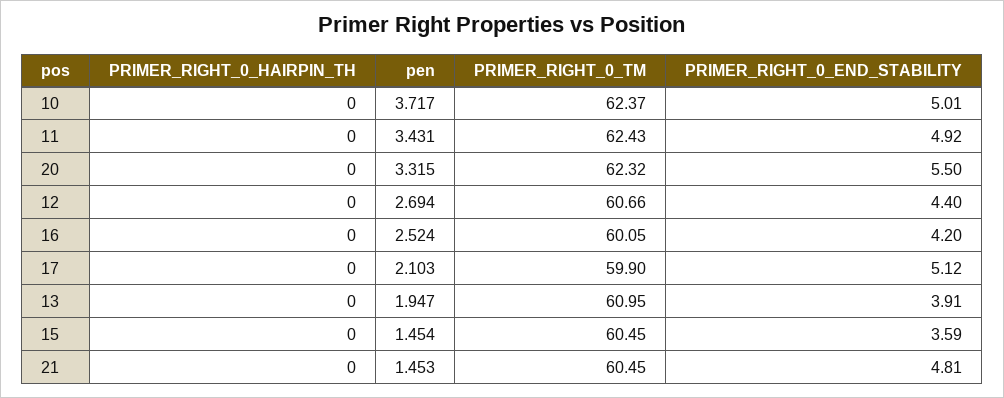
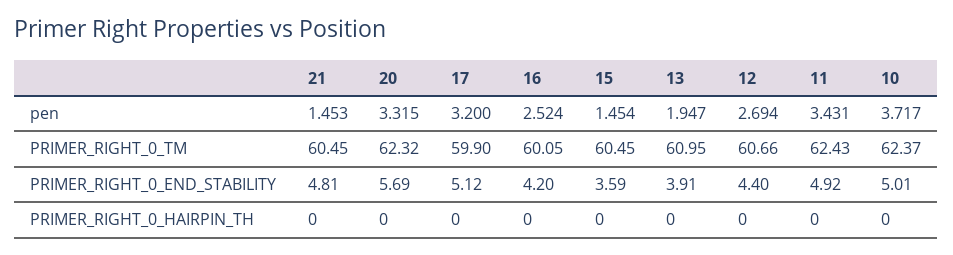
  {
    "PRIMER_RIGHT_0_HAIRPIN_TH": {
      "10": 0,
      "11": 0,
      "20": 0,
      "12": 0,
      "16": 0,
      "17": 0,
      "13": 0,
      "15": 0,
      "21": 0
    },
    "pen": {
      "10": 3.717,
      "11": 3.431,
      "20": 3.315,
      "12": 2.694,
      "16": 2.524,
-     "17": 2.103,
+     "17": 3.2,
      "13": 1.947,
      "15": 1.454,
      "21": 1.453
    },
    "PRIMER_RIGHT_0_TM": {
      "10": 62.37,
      "11": 62.43,
      "20": 62.32,
      "12": 60.66,
      "16": 60.05,
      "17": 59.9,
      "13": 60.95,
      "15": 60.45,
      "21": 60.45
    },
    "PRIMER_RIGHT_0_END_STABILITY": {
      "10": 5.01,
      "11": 4.92,
-     "20": 5.5,
+     "20": 5.69,
      "12": 4.4,
      "16": 4.2,
      "17": 5.12,
      "13": 3.91,
      "15": 3.59,
      "21": 4.81
    }
  }

